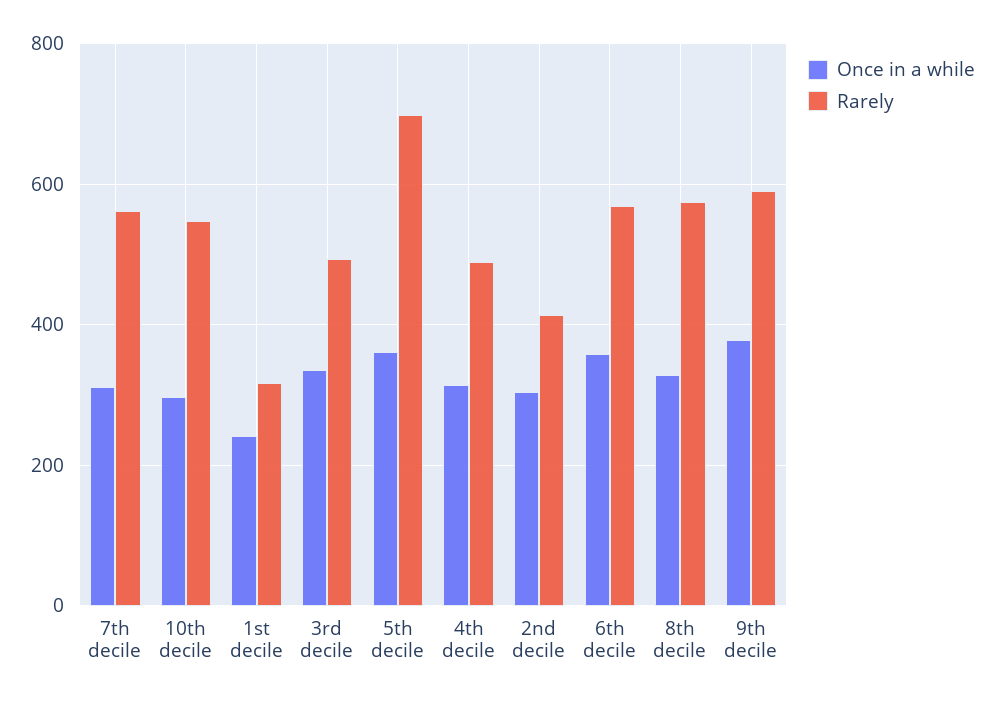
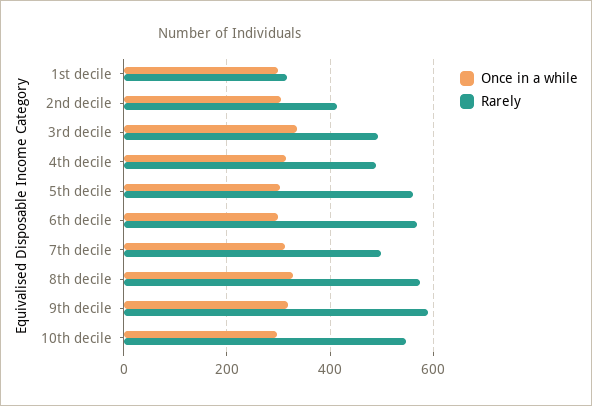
  {
    "Once in a while": {
      "7th decile": 320,
      "10th decile": 300,
-     "1st decile": 240,
+     "1st decile": 300,
      "3rd decile": 340,
-     "5th decile": 360,
+     "5th decile": 300,
      "4th decile": 320,
      "2nd decile": 300,
-     "6th decile": 360,
+     "6th decile": 300,
      "8th decile": 320,
-     "9th decile": 380
+     "9th decile": 320
    },
    "Rarely": {
-     "7th decile": 560,
+     "7th decile": 500,
      "10th decile": 540,
      "1st decile": 320,
      "3rd decile": 500,
-     "5th decile": 700,
+     "5th decile": 560,
      "4th decile": 480,
      "2nd decile": 420,
      "6th decile": 560,
      "8th decile": 580,
      "9th decile": 600
    }
  }

